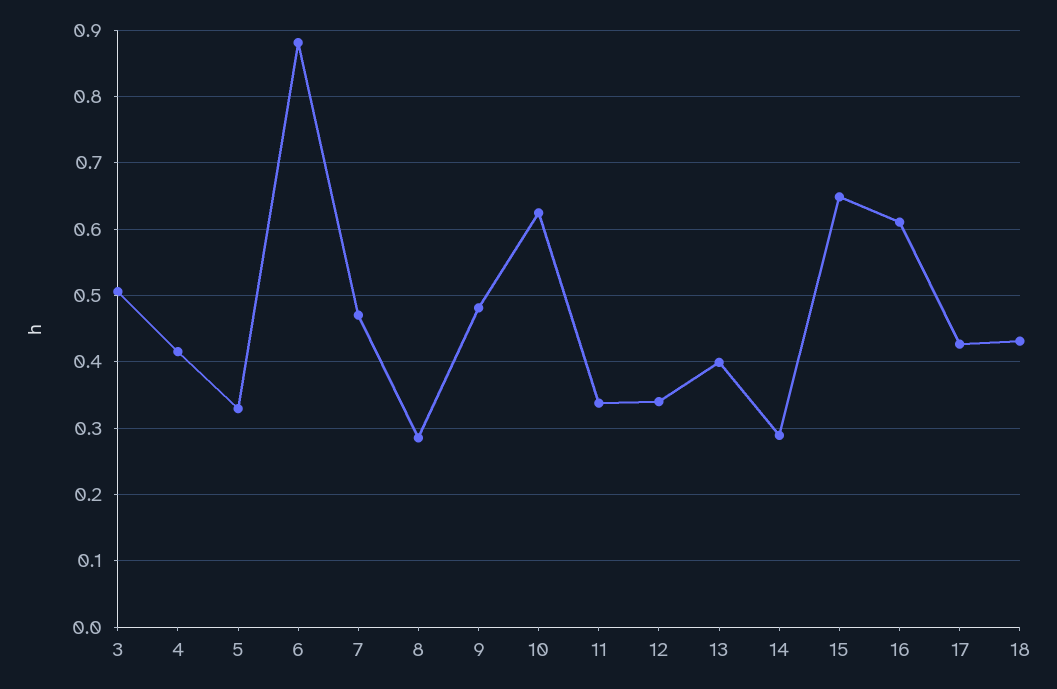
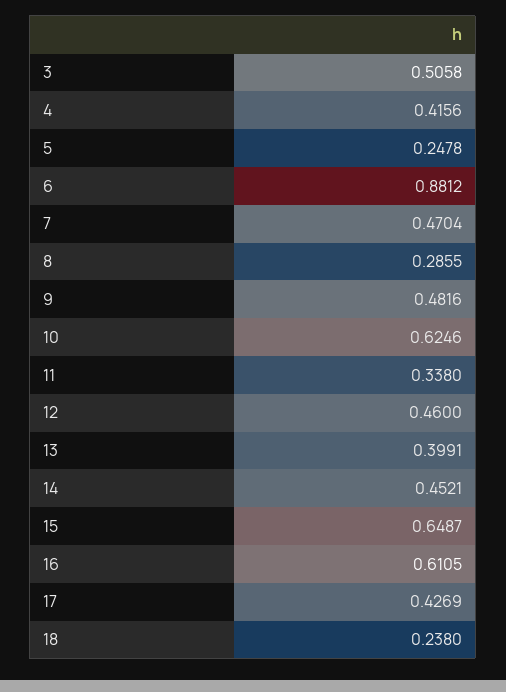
  {
    "3": 0.5058,
    "4": 0.4156,
-   "5": 0.33,
+   "5": 0.2478,
    "6": 0.8812,
    "7": 0.4704,
    "8": 0.2855,
    "9": 0.4816,
    "10": 0.6246,
    "11": 0.338,
-   "12": 0.34,
+   "12": 0.46,
    "13": 0.3991,
-   "14": 0.29,
+   "14": 0.4521,
    "15": 0.6487,
    "16": 0.6105,
    "17": 0.4269,
-   "18": 0.43
+   "18": 0.238
  }

